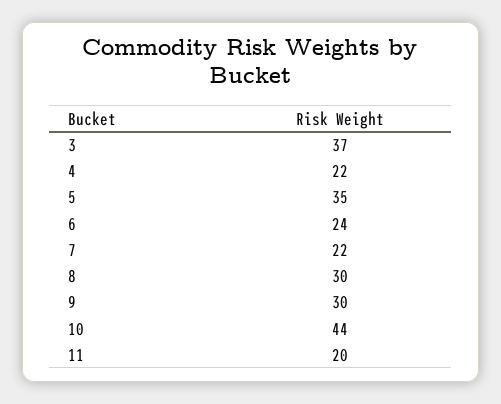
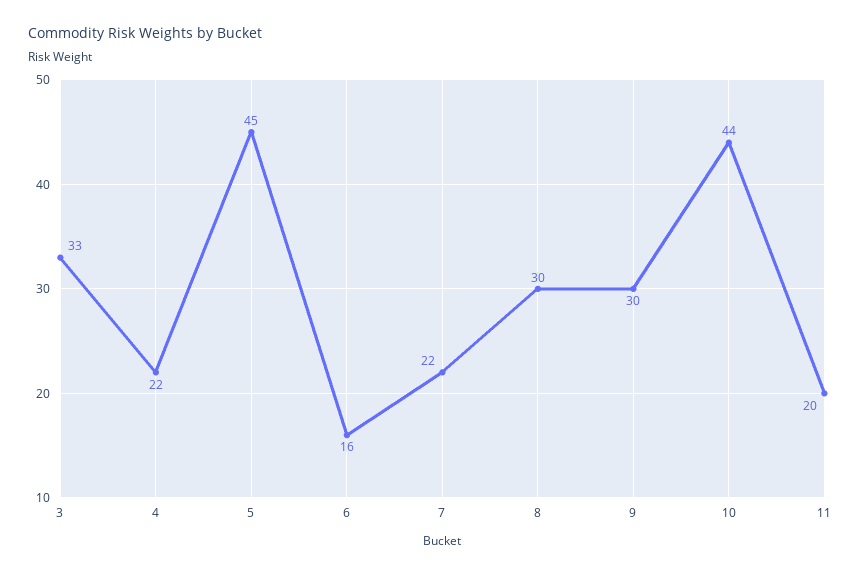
  {
-   "3": 37,
+   "3": 33,
    "4": 22,
-   "5": 35,
+   "5": 45,
-   "6": 24,
+   "6": 16,
    "7": 22,
    "8": 30,
    "9": 30,
    "10": 44,
    "11": 20
  }

